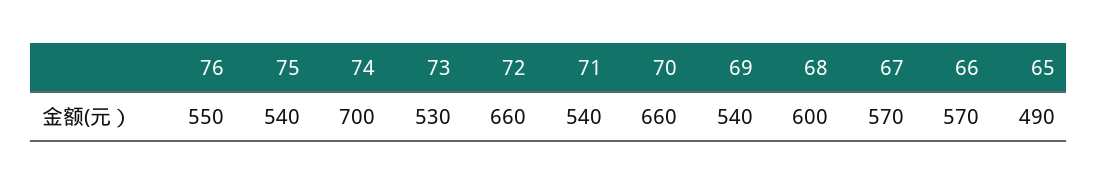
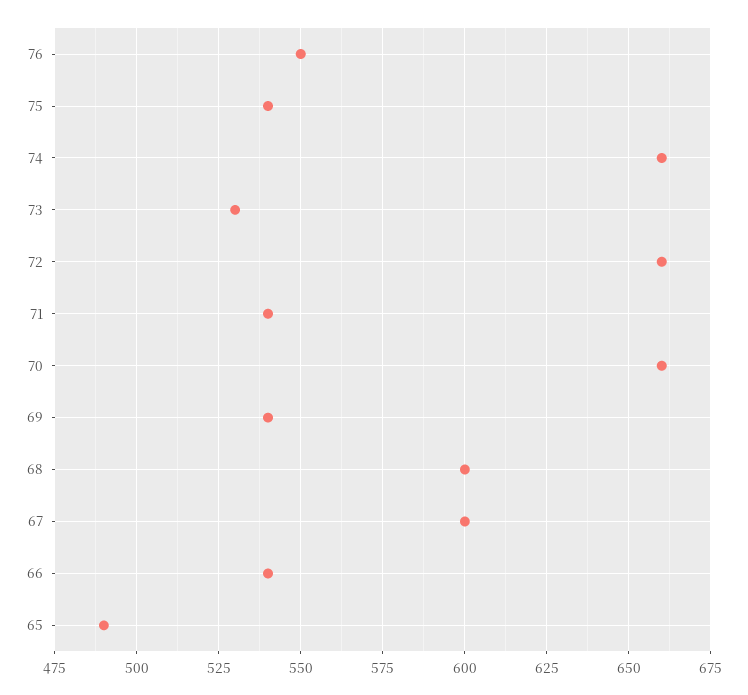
  {
    "76": 550,
    "75": 540,
-   "74": 700,
+   "74": 660,
    "73": 530,
    "72": 660,
    "71": 540,
    "70": 660,
    "69": 540,
    "68": 600,
-   "67": 570,
+   "67": 600,
-   "66": 570,
+   "66": 540,
    "65": 490
  }

